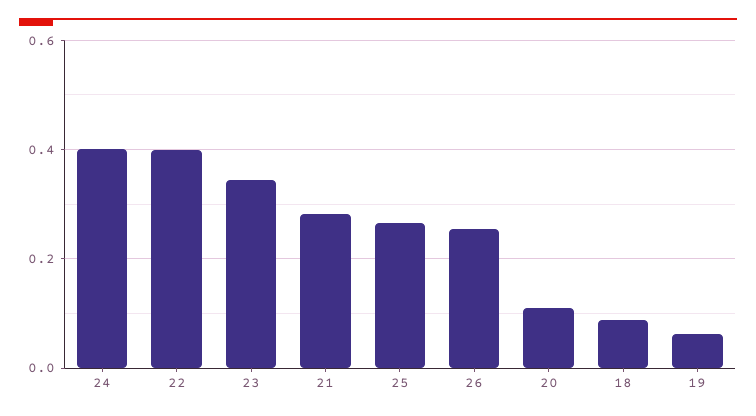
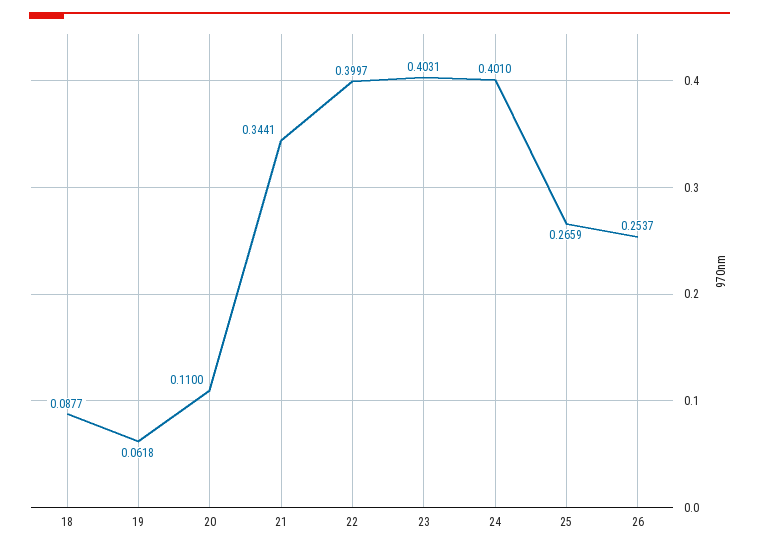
  {
    "24": 0.401,
    "22": 0.3997,
-   "23": 0.34,
+   "23": 0.4031,
-   "21": 0.28,
+   "21": 0.3441,
    "25": 0.2659,
    "26": 0.2537,
    "20": 0.11,
    "18": 0.0877,
    "19": 0.0618
  }

